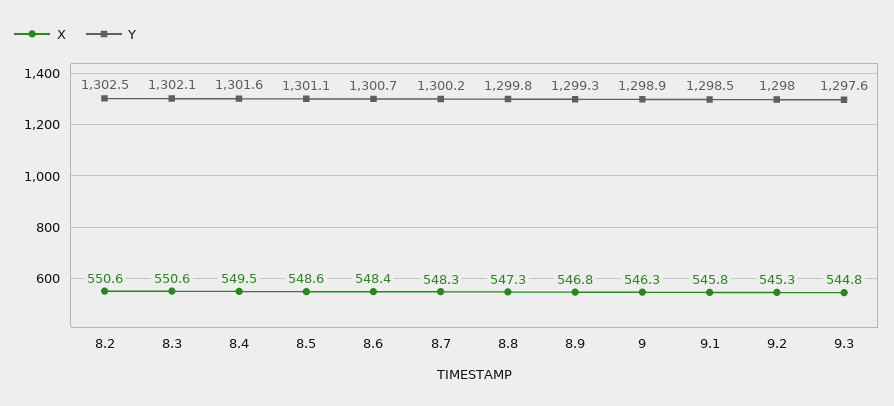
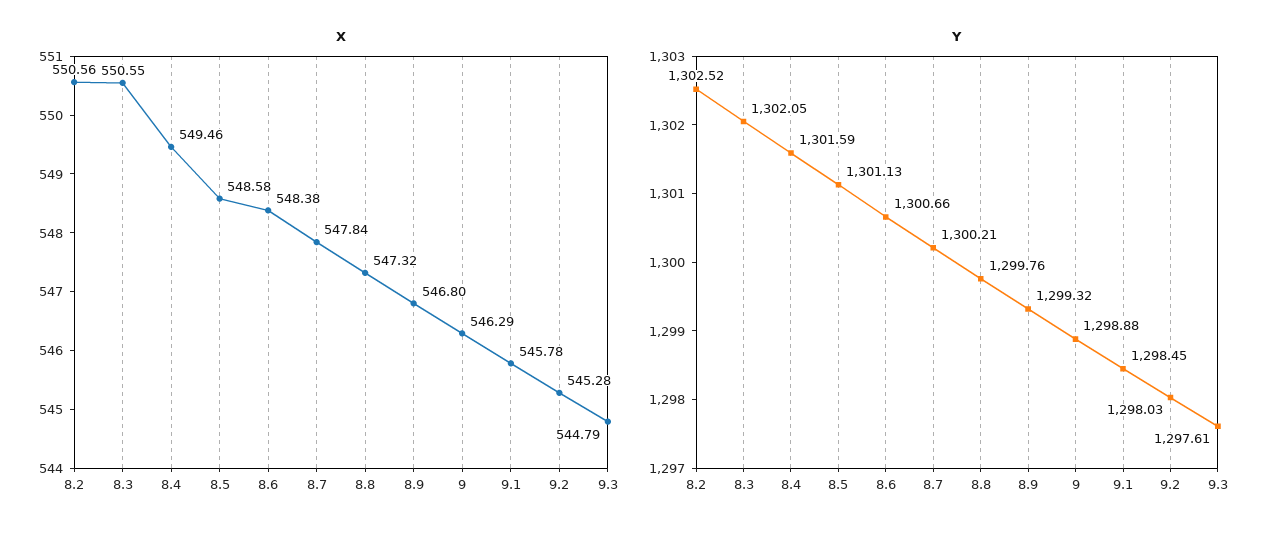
  {
    "X": {
      "8.2": 550.56,
      "8.3": 550.55,
      "8.4": 549.46,
      "8.5": 548.58,
      "8.6": 548.38,
-     "8.7": 548.3,
+     "8.7": 547.84,
      "8.8": 547.32,
      "8.9": 546.8,
      "9": 546.29,
      "9.1": 545.78,
      "9.2": 545.28,
      "9.3": 544.79
    },
    "Y": {
      "8.2": 1302.52,
      "8.3": 1302.05,
      "8.4": 1301.59,
      "8.5": 1301.13,
      "8.6": 1300.66,
      "8.7": 1300.21,
      "8.8": 1299.76,
      "8.9": 1299.32,
      "9": 1298.88,
      "9.1": 1298.45,
      "9.2": 1298.03,
      "9.3": 1297.61
    }
  }

